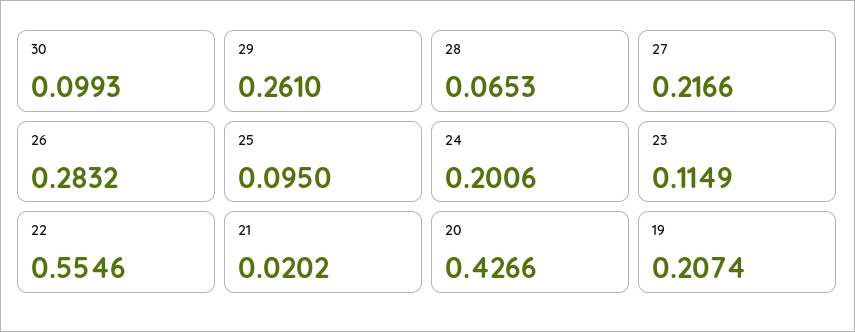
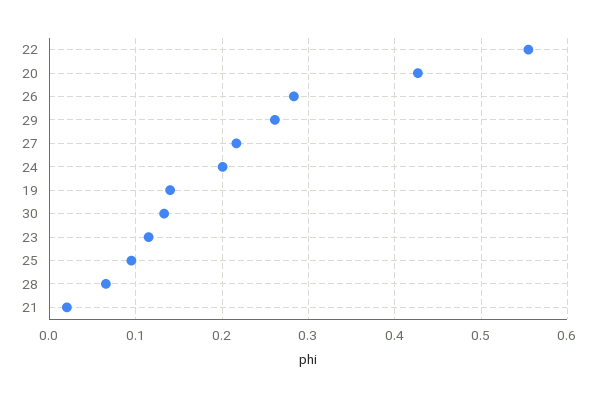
  {
-   "30": 0.0993,
+   "30": 0.13,
    "29": 0.261,
    "28": 0.0653,
    "27": 0.2166,
    "26": 0.2832,
    "25": 0.095,
    "24": 0.2006,
    "23": 0.1149,
    "22": 0.5546,
    "21": 0.0202,
    "20": 0.4266,
-   "19": 0.2074
+   "19": 0.14
  }

